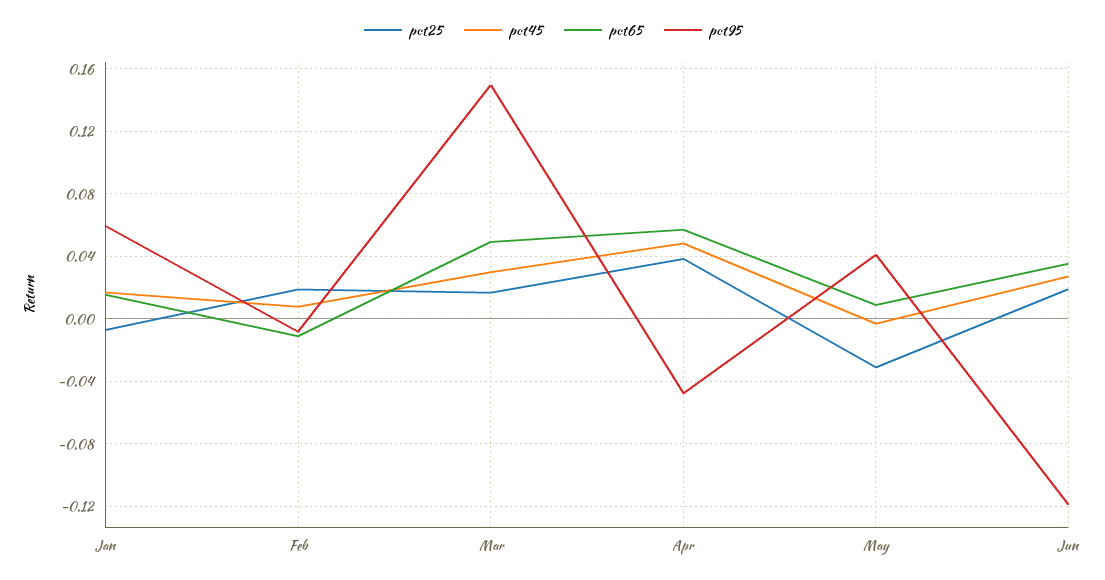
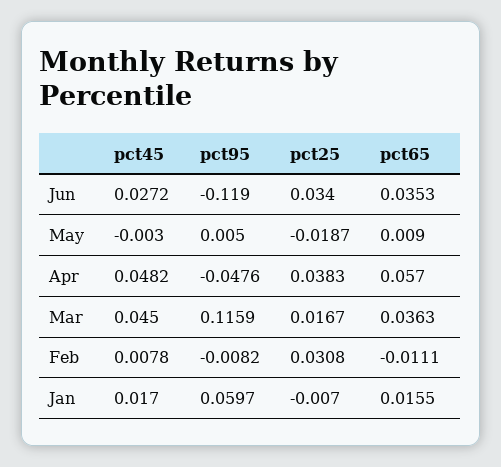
  {
    "pct25": {
      "Jan": -0.007,
-     "Feb": 0.02,
+     "Feb": 0.0308,
      "Mar": 0.0167,
      "Apr": 0.0383,
-     "May": -0.03,
+     "May": -0.0187,
-     "Jun": 0.02
+     "Jun": 0.034
    },
    "pct45": {
      "Jan": 0.017,
      "Feb": 0.0078,
-     "Mar": 0.03,
+     "Mar": 0.045,
      "Apr": 0.0482,
      "May": -0.003,
      "Jun": 0.0272
    },
    "pct65": {
      "Jan": 0.0155,
      "Feb": -0.0111,
-     "Mar": 0.05,
+     "Mar": 0.0363,
      "Apr": 0.057,
      "May": 0.009,
      "Jun": 0.0353
    },
    "pct95": {
      "Jan": 0.0597,
      "Feb": -0.0082,
-     "Mar": 0.15,
+     "Mar": 0.1159,
      "Apr": -0.0476,
-     "May": 0.04,
+     "May": 0.005,
      "Jun": -0.119
    }
  }

